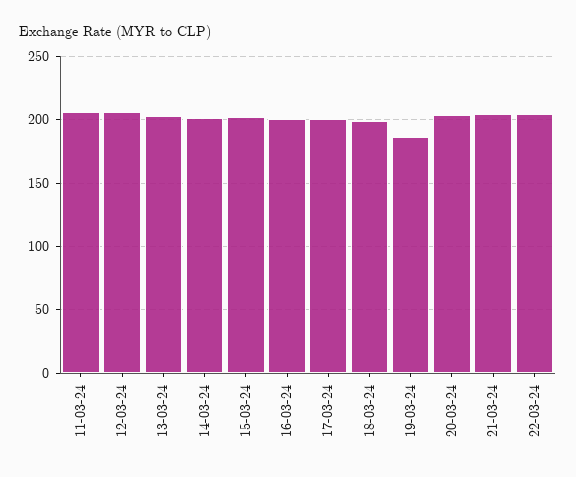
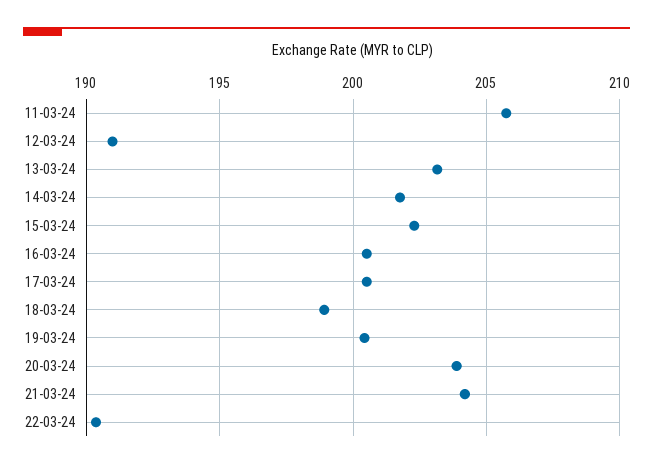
  {
    "11-03-24": 205.5,
-   "12-03-24": 205,
+   "12-03-24": 191,
    "13-03-24": 203,
    "14-03-24": 202,
    "15-03-24": 202.5,
    "16-03-24": 200.5,
    "17-03-24": 200.5,
    "18-03-24": 199,
-   "19-03-24": 185,
+   "19-03-24": 200.5,
    "20-03-24": 204,
    "21-03-24": 204,
-   "22-03-24": 205
+   "22-03-24": 190.5
  }

